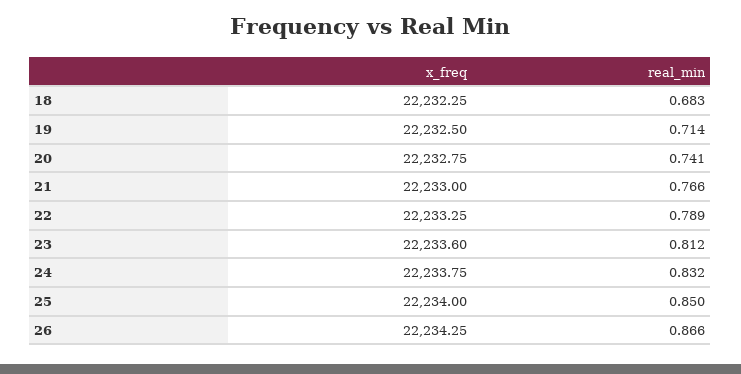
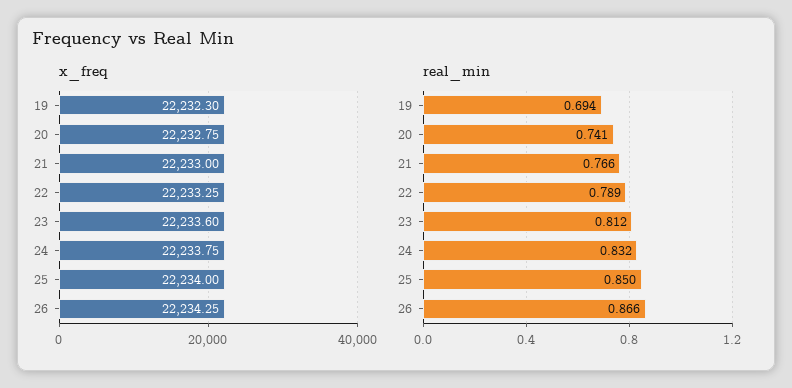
  {
    "x_freq": {
-     "18": 22232.25,
-     "19": 22232.5,
+     "19": 22232.3,
      "20": 22232.75,
      "21": 22233,
      "22": 22233.25,
      "23": 22233.6,
      "24": 22233.75,
      "25": 22234,
      "26": 22234.25
    },
    "real_min": {
-     "18": 0.683,
-     "19": 0.714,
+     "19": 0.694,
      "20": 0.741,
      "21": 0.766,
      "22": 0.789,
      "23": 0.812,
      "24": 0.832,
      "25": 0.85,
      "26": 0.866
    }
  }

